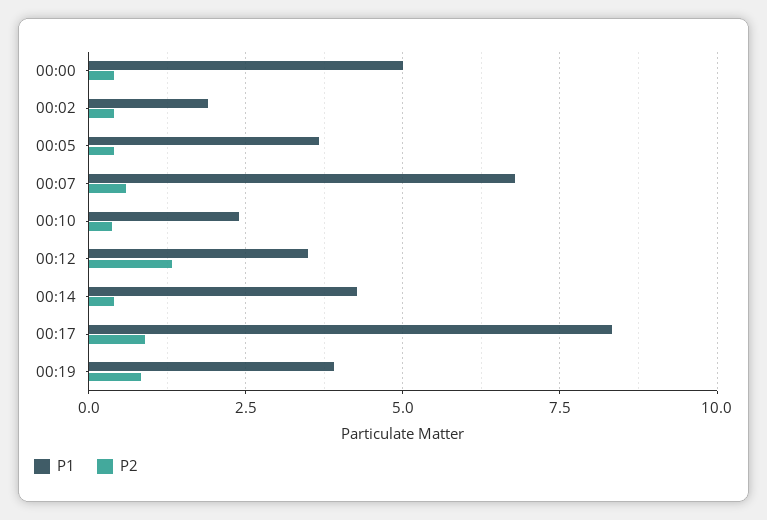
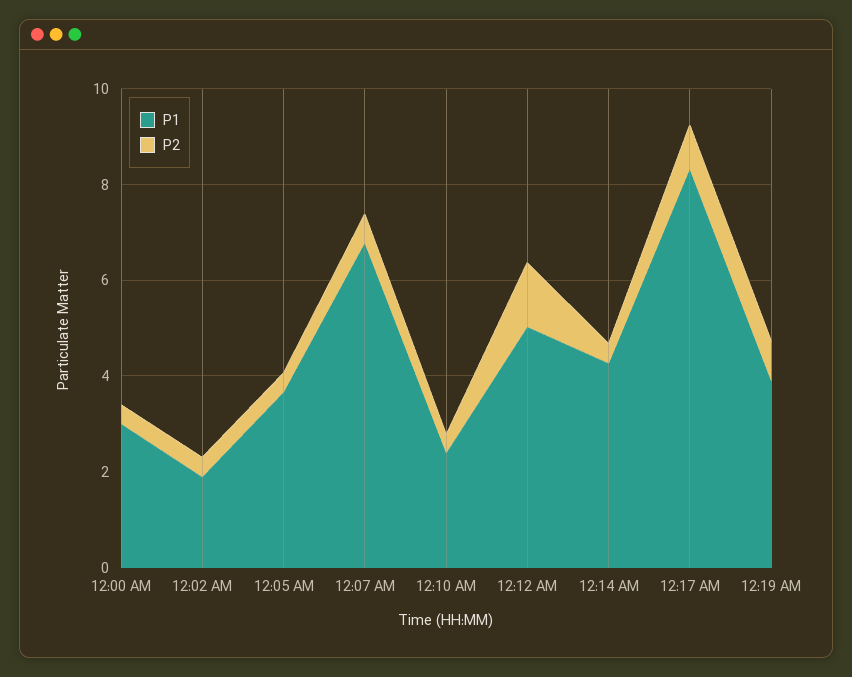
  {
    "P1": {
-     "00:00": 5,
+     "00:00": 3,
      "00:02": 2,
      "00:05": 3.75,
      "00:07": 6.75,
      "00:10": 2.5,
-     "00:12": 3.5,
+     "00:12": 5,
      "00:14": 4.25,
      "00:17": 8.25,
      "00:19": 4
    },
    "P2": {
      "00:00": 0.5,
      "00:02": 0.5,
      "00:05": 0.5,
      "00:07": 0.5,
      "00:10": 0.25,
      "00:12": 1.25,
      "00:14": 0.5,
      "00:17": 1,
      "00:19": 0.75
    }
  }

